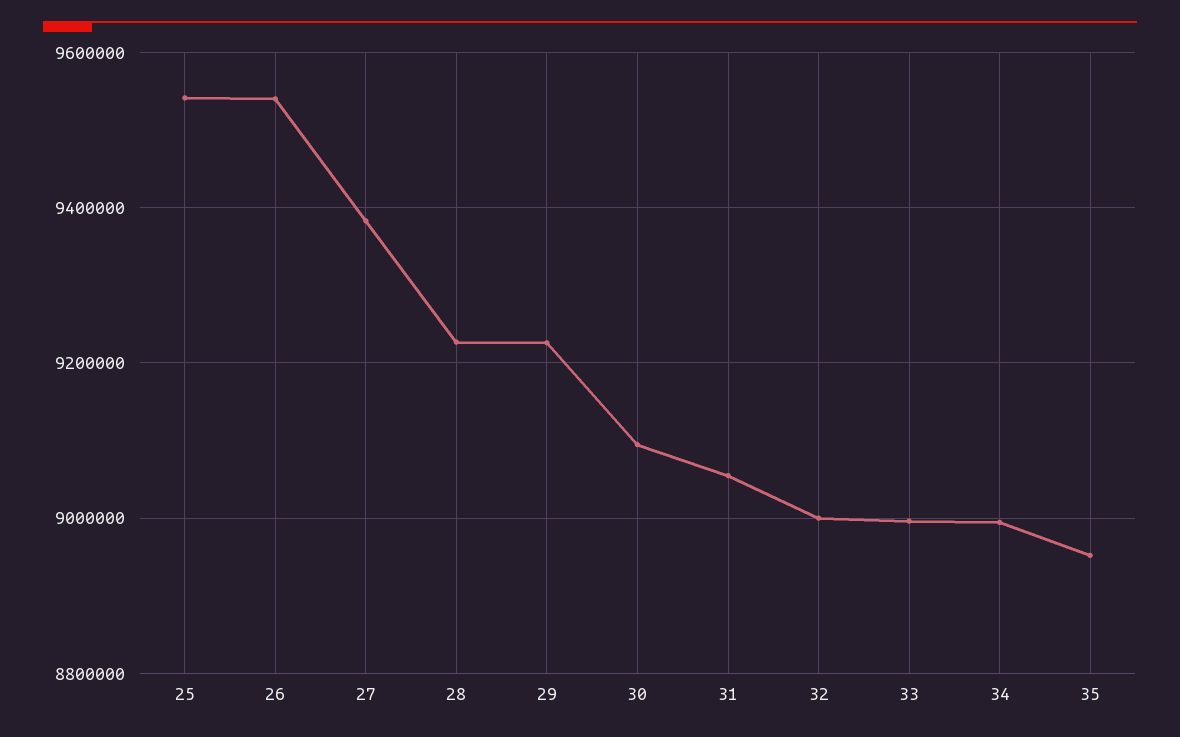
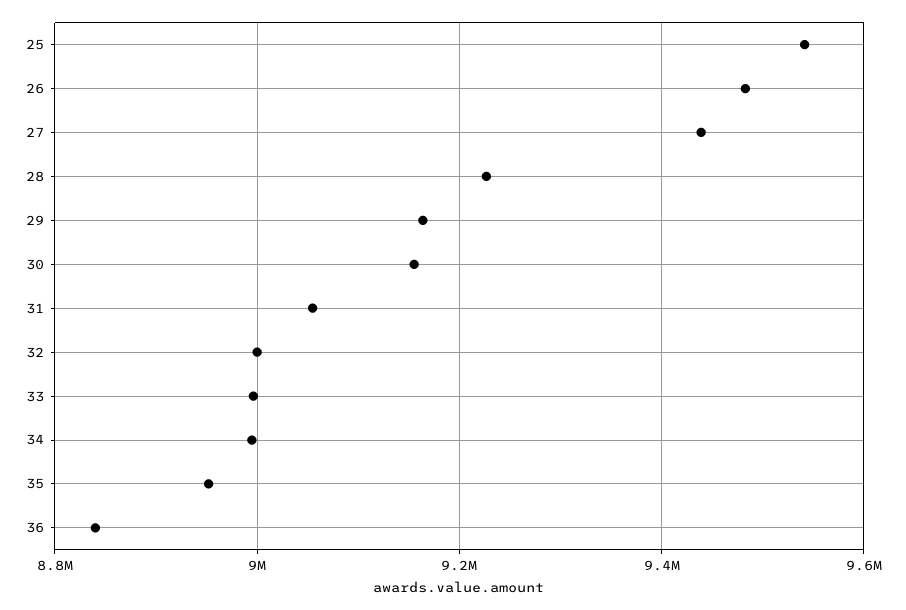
  {
    "25": 9540000,
-   "26": 9540000,
+   "26": 9480000,
-   "27": 9380000,
+   "27": 9440000,
    "28": 9220000,
-   "29": 9220000,
+   "29": 9160000,
-   "30": 9100000,
+   "30": 9160000,
    "31": 9060000,
    "32": 9000000,
    "33": 9000000,
    "34": 9000000,
-   "35": 8960000
+   "35": 8960000,
+   "36": 8840000
  }

